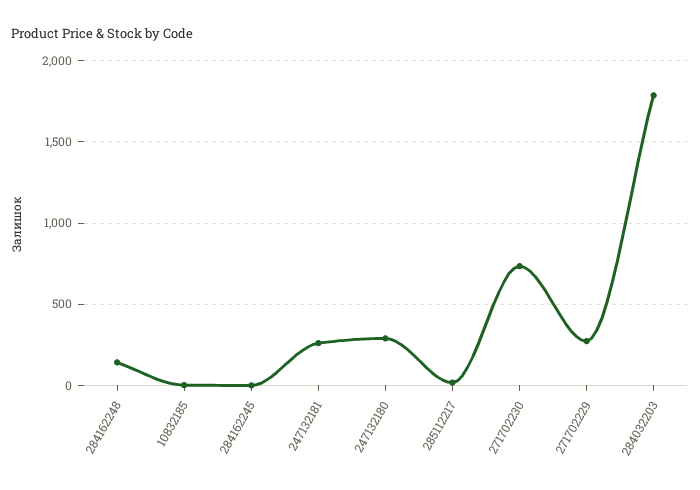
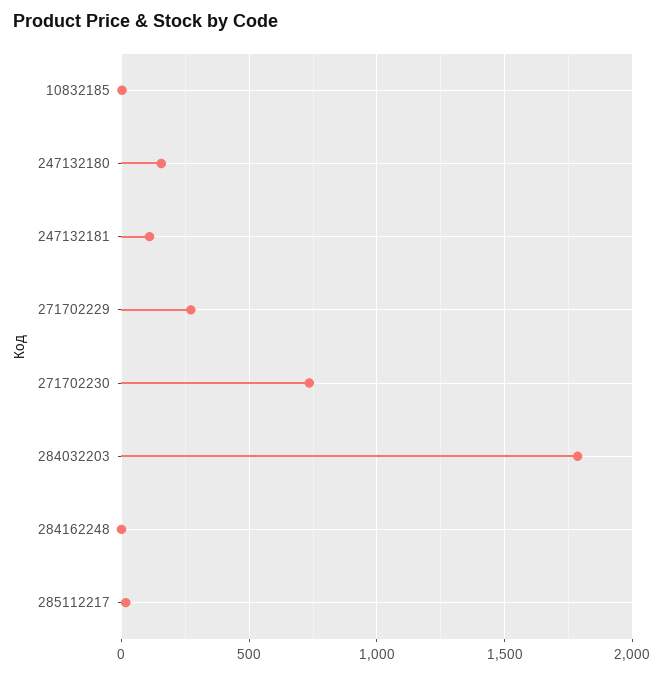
  {
-   "284162248": 150,
+   "284162248": 0,
    "10832185": 0,
-   "284162245": 0,
-   "247132181": 250,
+   "247132181": 100,
-   "247132180": 300,
+   "247132180": 150,
    "285112217": 0,
    "271702230": 750,
    "271702229": 250,
    "284032203": 1800
  }

